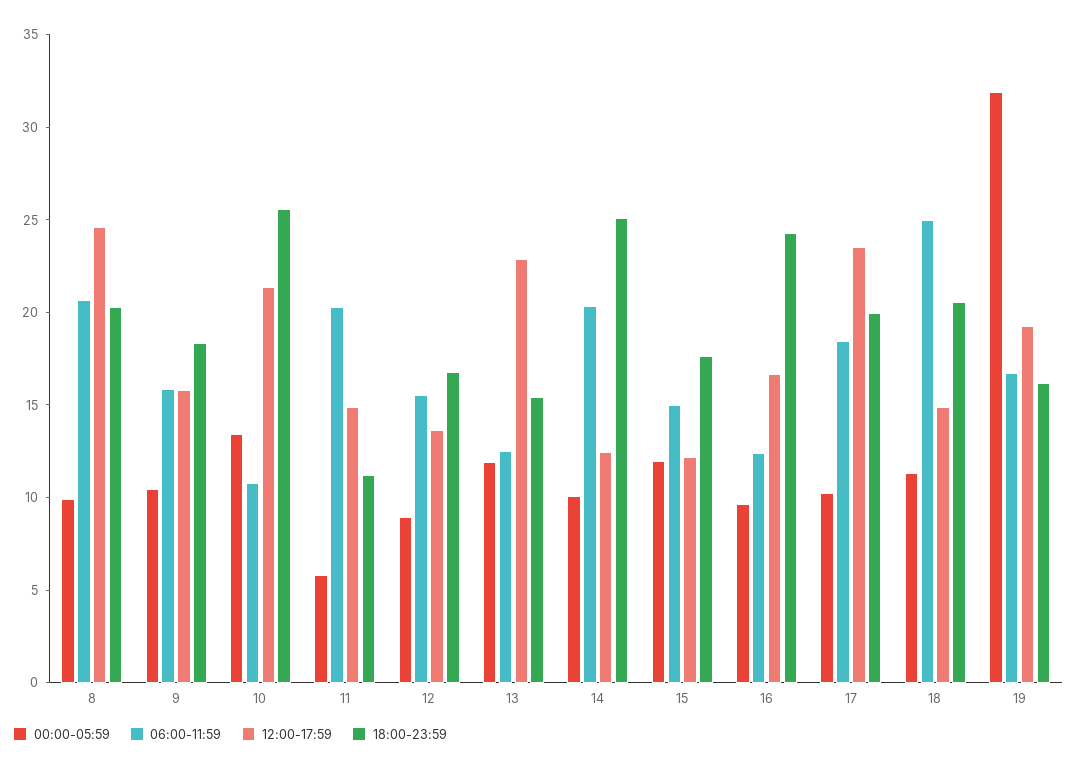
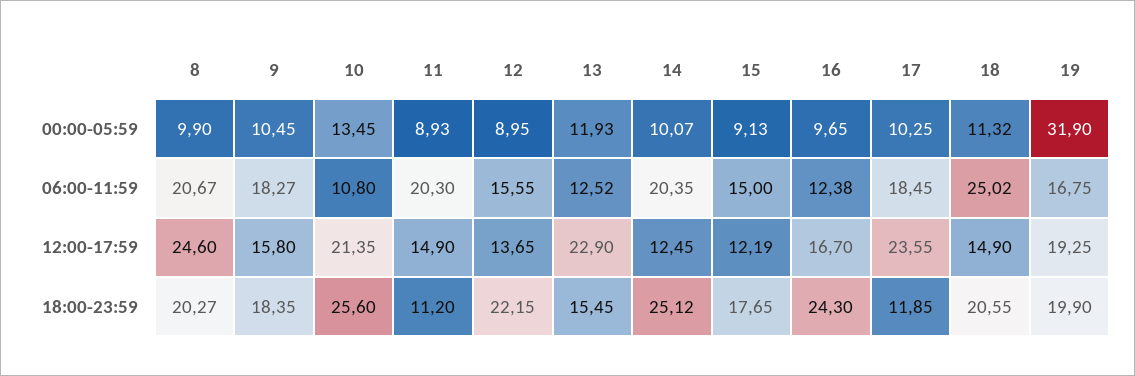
  {
    "00:00-05:59": {
      "8": 9.9,
      "9": 10.45,
      "10": 13.45,
-     "11": 6,
+     "11": 8.93,
      "12": 8.95,
      "13": 11.93,
      "14": 10.07,
-     "15": 12,
+     "15": 9.13,
      "16": 9.65,
      "17": 10.25,
      "18": 11.32,
      "19": 31.9
    },
    "06:00-11:59": {
      "8": 20.67,
-     "9": 16,
+     "9": 18.27,
      "10": 10.8,
      "11": 20.3,
      "12": 15.55,
      "13": 12.52,
      "14": 20.35,
      "15": 15,
      "16": 12.38,
      "17": 18.45,
      "18": 25.02,
      "19": 16.75
    },
    "12:00-17:59": {
      "8": 24.6,
      "9": 15.8,
      "10": 21.35,
      "11": 14.9,
      "12": 13.65,
      "13": 22.9,
      "14": 12.45,
      "15": 12.19,
      "16": 16.7,
      "17": 23.55,
      "18": 14.9,
      "19": 19.25
    },
    "18:00-23:59": {
      "8": 20.27,
      "9": 18.35,
      "10": 25.6,
      "11": 11.2,
-     "12": 17,
+     "12": 22.15,
      "13": 15.45,
      "14": 25.12,
      "15": 17.65,
      "16": 24.3,
-     "17": 20,
+     "17": 11.85,
      "18": 20.55,
-     "19": 16
+     "19": 19.9
    }
  }

